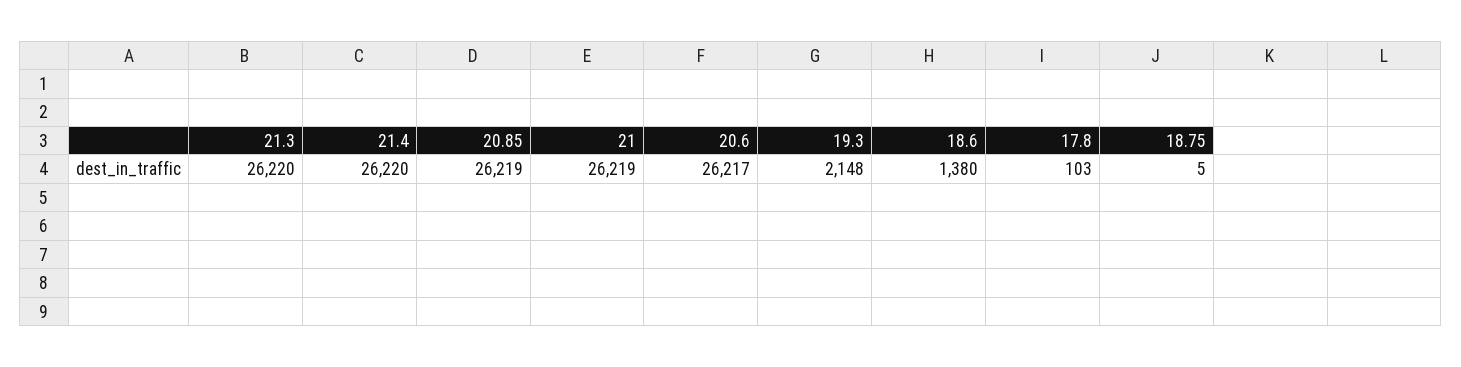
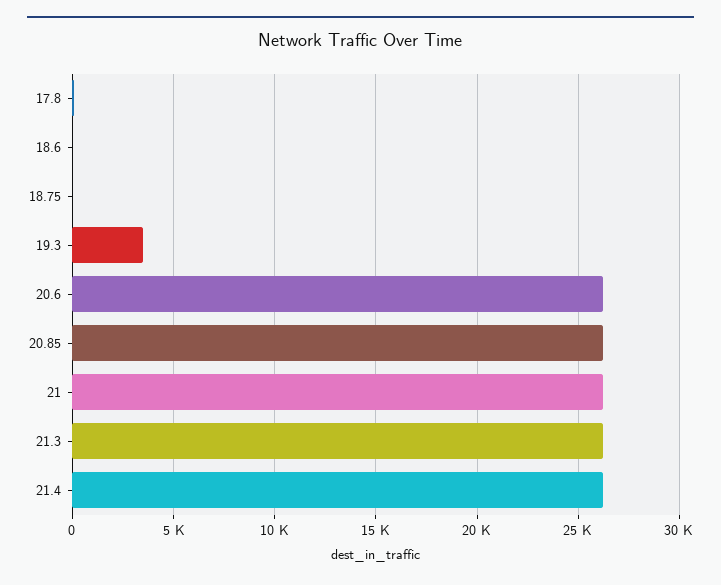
  {
    "21.3": 26220,
    "21.4": 26220,
    "20.85": 26219,
    "21": 26219,
    "20.6": 26217,
-   "19.3": 2148,
+   "19.3": 3500,
-   "18.6": 1380,
+   "18.6": 0,
    "17.8": 103,
    "18.75": 5
  }

